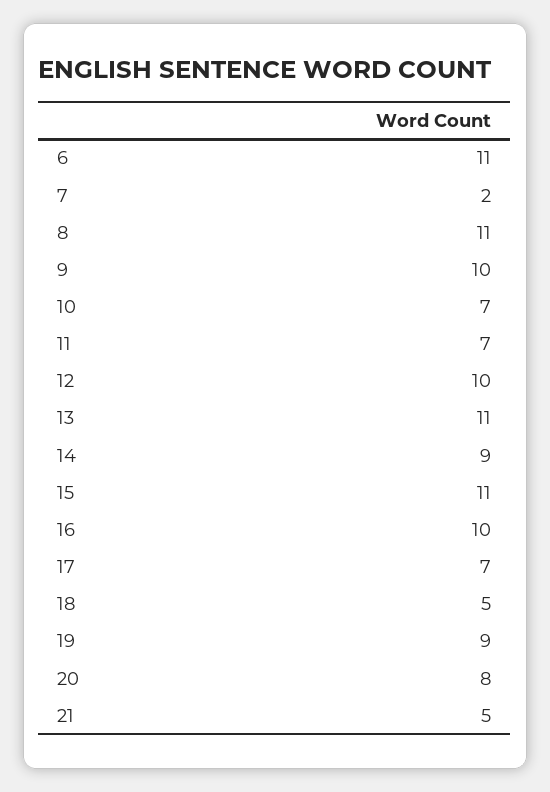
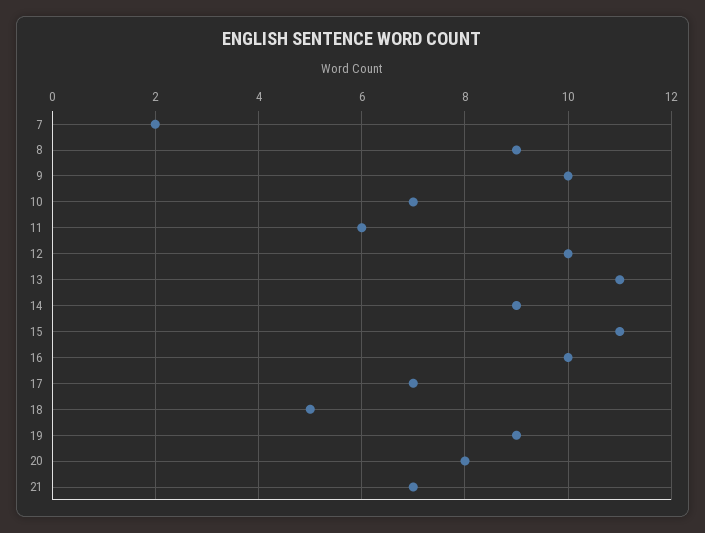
  {
-   "6": 11,
    "7": 2,
-   "8": 11,
+   "8": 9,
    "9": 10,
    "10": 7,
-   "11": 7,
+   "11": 6,
    "12": 10,
    "13": 11,
    "14": 9,
    "15": 11,
    "16": 10,
    "17": 7,
    "18": 5,
    "19": 9,
    "20": 8,
-   "21": 5
+   "21": 7
  }

